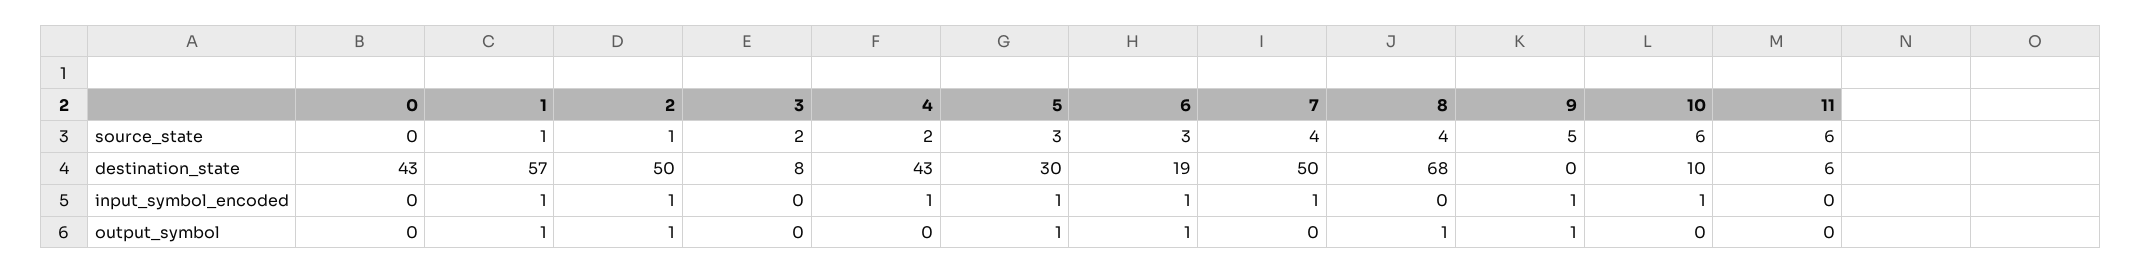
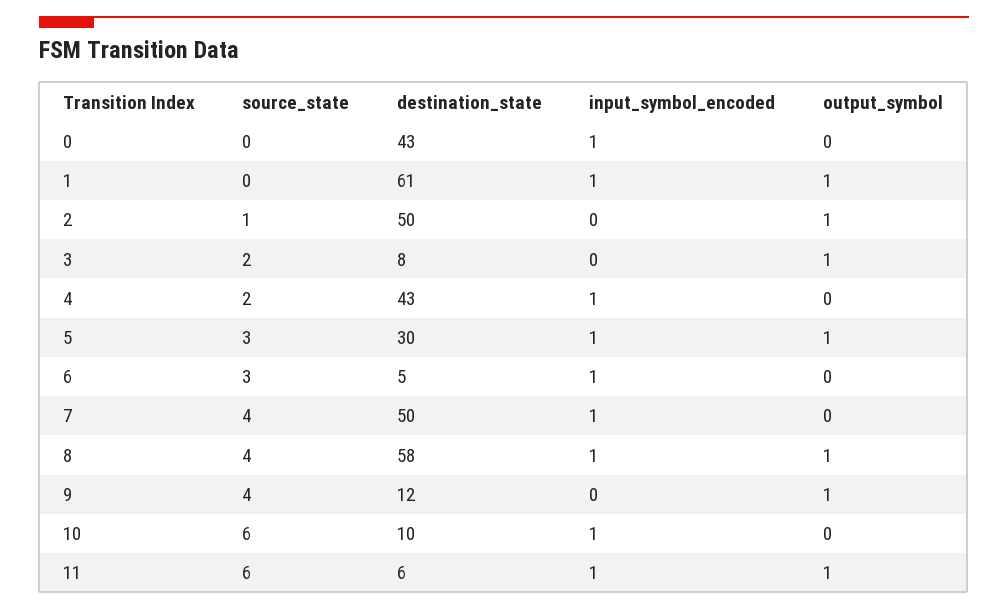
  {
    "0": {
      "source_state": 0,
      "destination_state": 43,
-     "input_symbol_encoded": 0,
+     "input_symbol_encoded": 1,
      "output_symbol": 0
    },
    "1": {
-     "source_state": 1,
+     "source_state": 0,
-     "destination_state": 57,
+     "destination_state": 61,
      "input_symbol_encoded": 1,
      "output_symbol": 1
    },
    "2": {
      "source_state": 1,
      "destination_state": 50,
-     "input_symbol_encoded": 1,
+     "input_symbol_encoded": 0,
      "output_symbol": 1
    },
    "3": {
      "source_state": 2,
      "destination_state": 8,
      "input_symbol_encoded": 0,
-     "output_symbol": 0
+     "output_symbol": 1
    },
    "4": {
      "source_state": 2,
      "destination_state": 43,
      "input_symbol_encoded": 1,
      "output_symbol": 0
    },
    "5": {
      "source_state": 3,
      "destination_state": 30,
      "input_symbol_encoded": 1,
      "output_symbol": 1
    },
    "6": {
      "source_state": 3,
-     "destination_state": 19,
+     "destination_state": 5,
      "input_symbol_encoded": 1,
-     "output_symbol": 1
+     "output_symbol": 0
    },
    "7": {
      "source_state": 4,
      "destination_state": 50,
      "input_symbol_encoded": 1,
      "output_symbol": 0
    },
    "8": {
      "source_state": 4,
-     "destination_state": 68,
+     "destination_state": 58,
-     "input_symbol_encoded": 0,
+     "input_symbol_encoded": 1,
      "output_symbol": 1
    },
    "9": {
-     "source_state": 5,
+     "source_state": 4,
-     "destination_state": 0,
+     "destination_state": 12,
-     "input_symbol_encoded": 1,
+     "input_symbol_encoded": 0,
      "output_symbol": 1
    },
    "10": {
      "source_state": 6,
      "destination_state": 10,
      "input_symbol_encoded": 1,
      "output_symbol": 0
    },
    "11": {
      "source_state": 6,
      "destination_state": 6,
-     "input_symbol_encoded": 0,
+     "input_symbol_encoded": 1,
-     "output_symbol": 0
+     "output_symbol": 1
    }
  }

